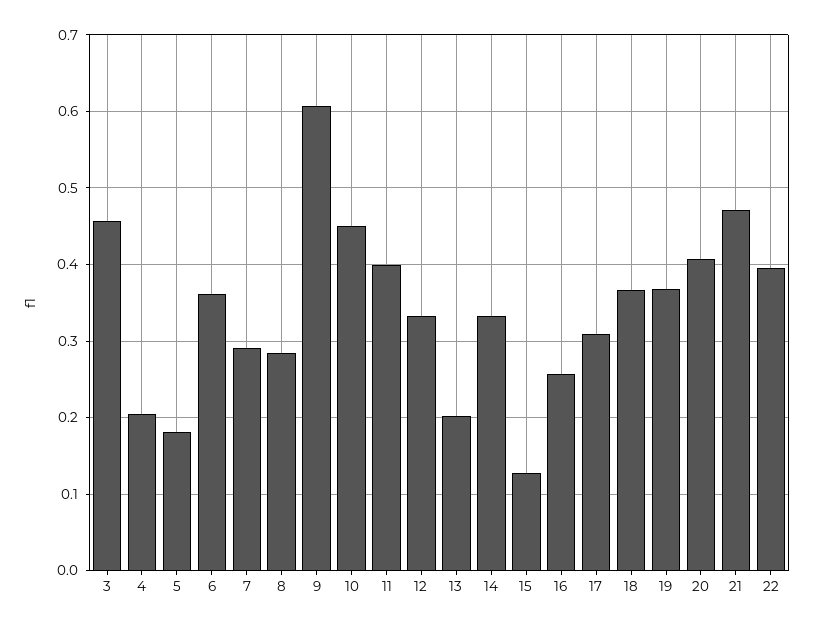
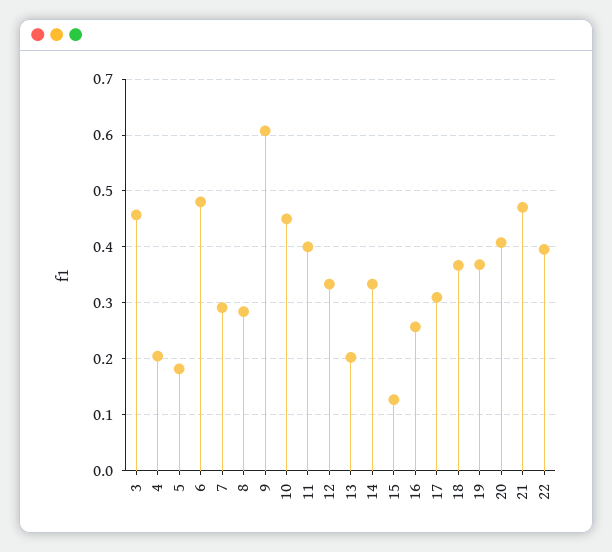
  {
    "3": 0.46,
    "4": 0.2,
    "5": 0.18,
-   "6": 0.36,
+   "6": 0.48,
    "7": 0.29,
    "8": 0.28,
    "9": 0.61,
    "10": 0.45,
    "11": 0.4,
    "12": 0.33,
    "13": 0.2,
    "14": 0.33,
    "15": 0.13,
    "16": 0.26,
    "17": 0.31,
    "18": 0.37,
    "19": 0.37,
    "20": 0.41,
    "21": 0.47,
    "22": 0.4
  }

